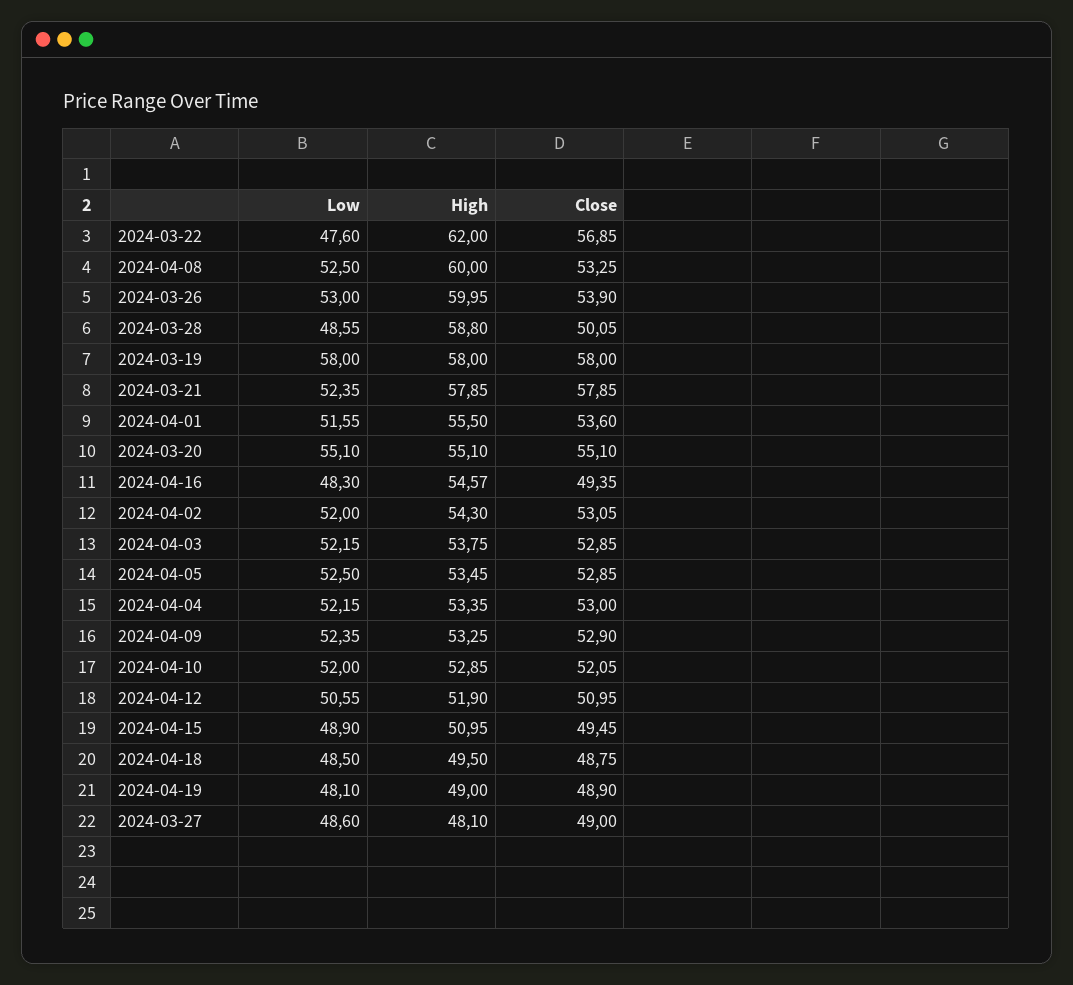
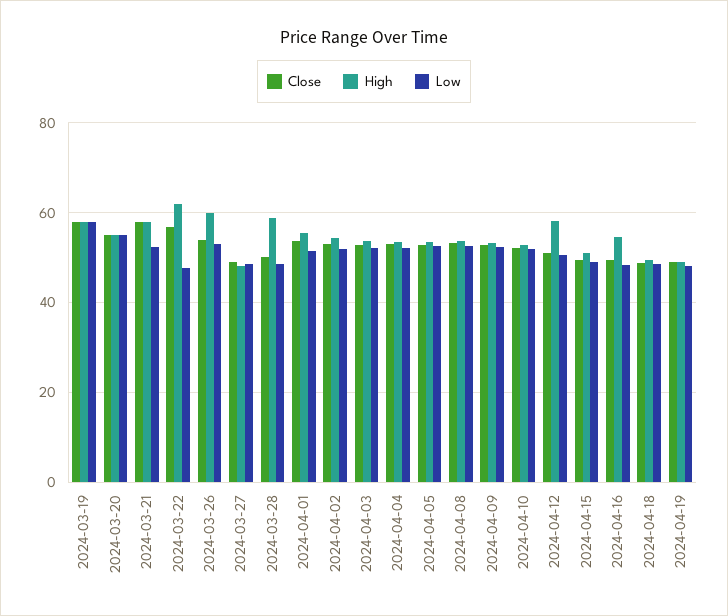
  {
    "Low": {
      "2024-03-22": 47.6,
      "2024-04-08": 52.5,
      "2024-03-26": 53,
      "2024-03-28": 48.55,
      "2024-03-19": 58,
      "2024-03-21": 52.35,
      "2024-04-01": 51.55,
      "2024-03-20": 55.1,
      "2024-04-16": 48.3,
      "2024-04-02": 52,
      "2024-04-03": 52.15,
      "2024-04-05": 52.5,
      "2024-04-04": 52.15,
      "2024-04-09": 52.35,
      "2024-04-10": 52,
      "2024-04-12": 50.55,
      "2024-04-15": 48.9,
      "2024-04-18": 48.5,
      "2024-04-19": 48.1,
      "2024-03-27": 48.6
    },
    "High": {
      "2024-03-22": 62,
-     "2024-04-08": 60,
+     "2024-04-08": 54,
      "2024-03-26": 59.95,
      "2024-03-28": 58.8,
      "2024-03-19": 58,
      "2024-03-21": 57.85,
      "2024-04-01": 55.5,
      "2024-03-20": 55.1,
      "2024-04-16": 54.57,
      "2024-04-02": 54.3,
      "2024-04-03": 53.75,
      "2024-04-05": 53.45,
      "2024-04-04": 53.35,
      "2024-04-09": 53.25,
      "2024-04-10": 52.85,
-     "2024-04-12": 51.9,
+     "2024-04-12": 58,
      "2024-04-15": 50.95,
      "2024-04-18": 49.5,
      "2024-04-19": 49,
      "2024-03-27": 48.1
    },
    "Close": {
      "2024-03-22": 56.85,
      "2024-04-08": 53.25,
      "2024-03-26": 53.9,
      "2024-03-28": 50.05,
      "2024-03-19": 58,
      "2024-03-21": 57.85,
      "2024-04-01": 53.6,
      "2024-03-20": 55.1,
      "2024-04-16": 49.35,
      "2024-04-02": 53.05,
      "2024-04-03": 52.85,
      "2024-04-05": 52.85,
      "2024-04-04": 53,
      "2024-04-09": 52.9,
      "2024-04-10": 52.05,
      "2024-04-12": 50.95,
      "2024-04-15": 49.45,
      "2024-04-18": 48.75,
      "2024-04-19": 48.9,
      "2024-03-27": 49
    }
  }

